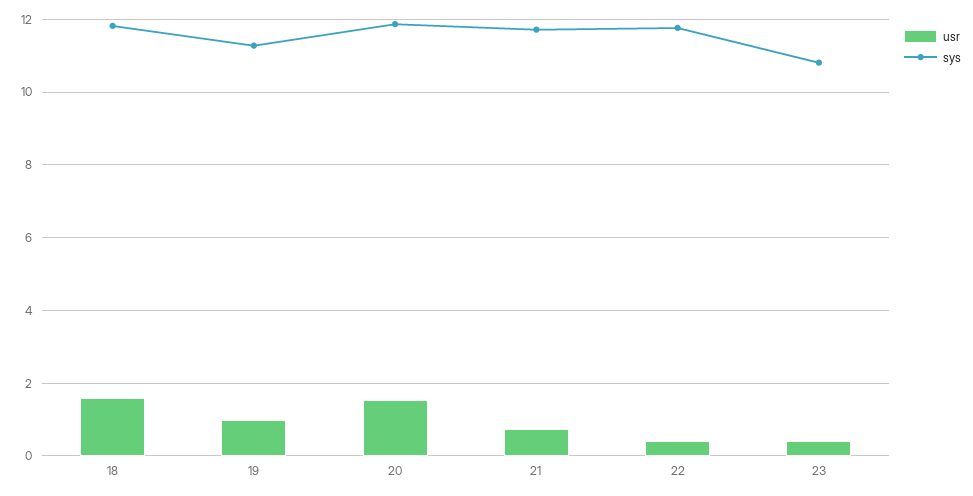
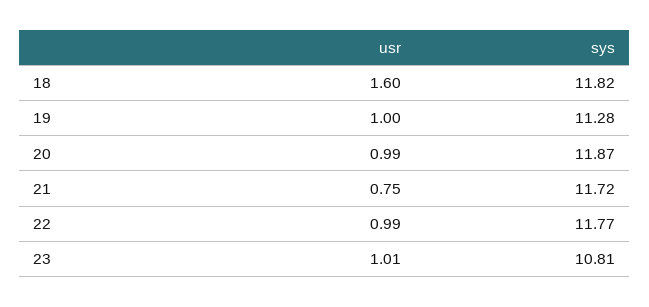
  {
    "usr": {
      "18": 1.6,
      "19": 1,
-     "20": 1.6,
+     "20": 0.99,
      "21": 0.75,
-     "22": 0.4,
+     "22": 0.99,
-     "23": 0.4
+     "23": 1.01
    },
    "sys": {
      "18": 11.82,
      "19": 11.28,
      "20": 11.87,
      "21": 11.72,
      "22": 11.77,
      "23": 10.81
    }
  }

